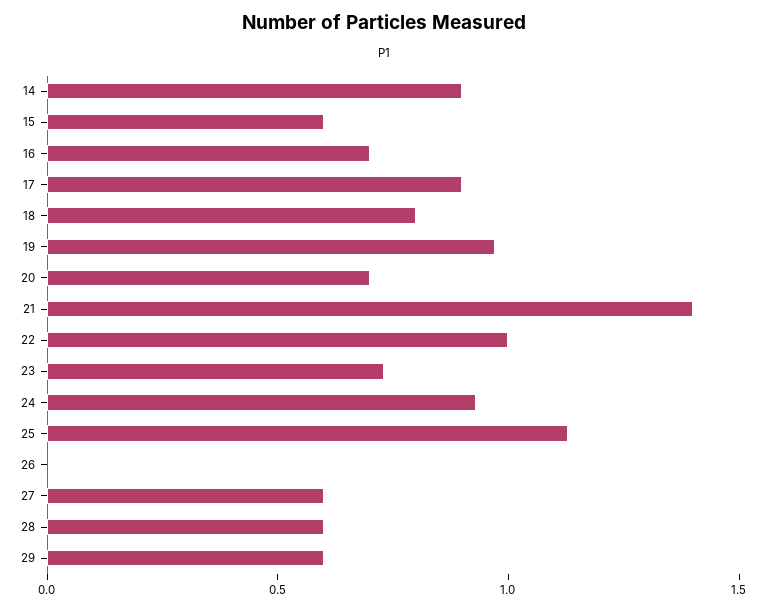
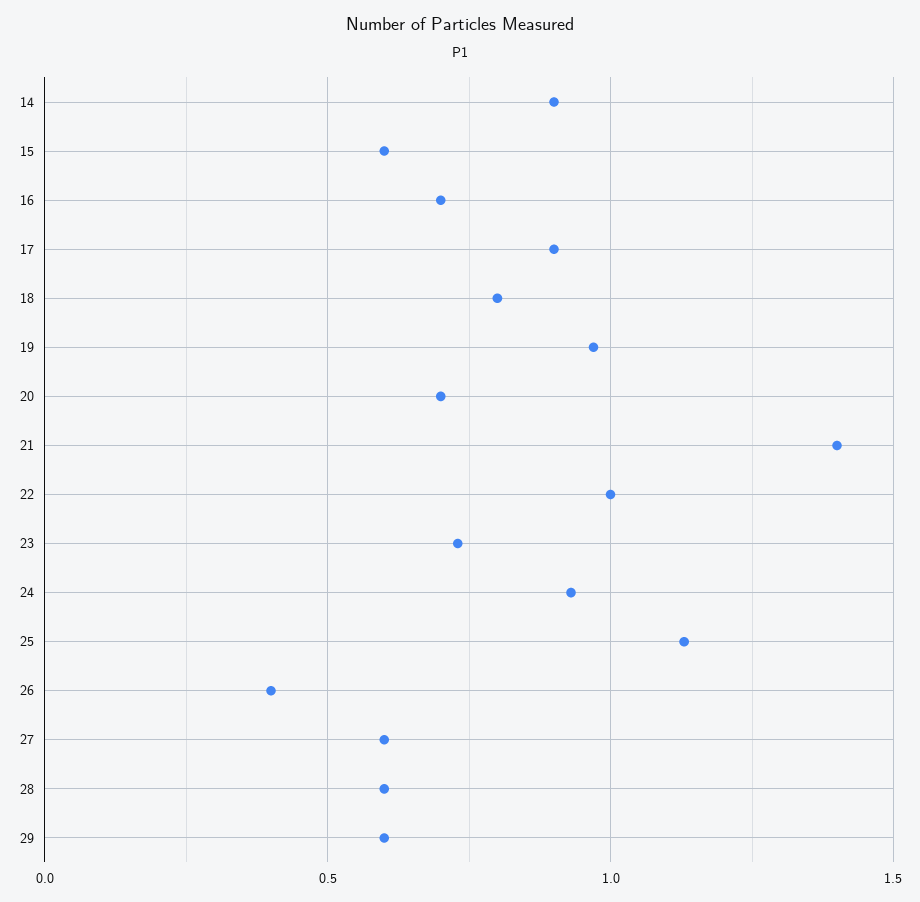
  {
    "14": 0.9,
    "15": 0.6,
    "16": 0.7,
    "17": 0.9,
    "18": 0.8,
    "19": 0.95,
    "20": 0.7,
    "21": 1.4,
    "22": 1,
    "23": 0.75,
    "24": 0.95,
    "25": 1.15,
-   "26": 0,
+   "26": 0.4,
    "27": 0.6,
    "28": 0.6,
    "29": 0.6
  }

